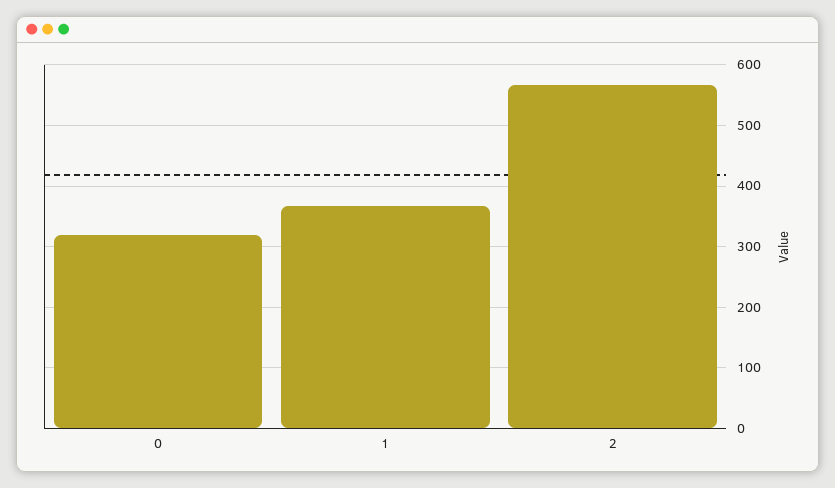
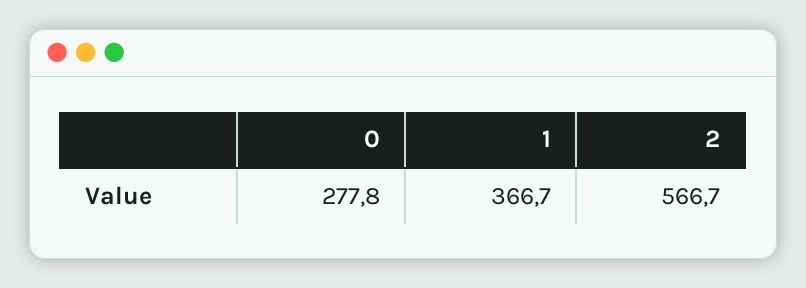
  {
-   "0": 320,
+   "0": 277.8,
    "1": 366.7,
    "2": 566.7
  }

